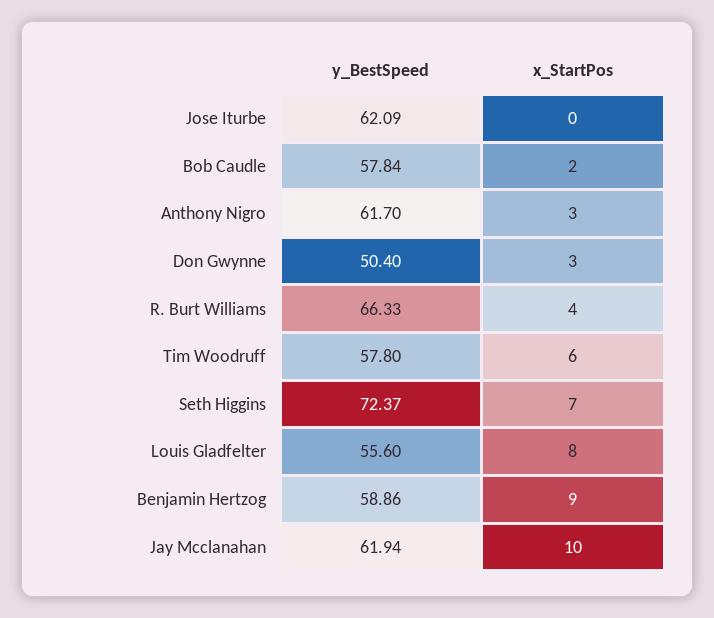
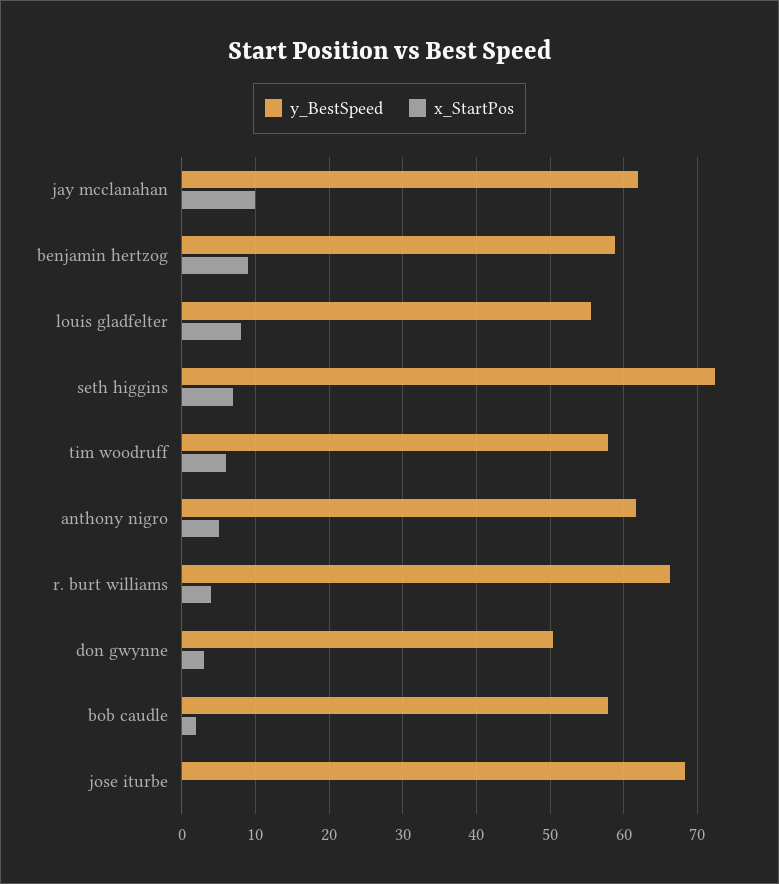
  {
    "y_BestSpeed": {
-     "Jose Iturbe": 62.09,
+     "Jose Iturbe": 68,
      "Bob Caudle": 57.84,
      "Anthony Nigro": 61.7,
      "Don Gwynne": 50.4,
      "R. Burt Williams": 66.33,
      "Tim Woodruff": 57.8,
      "Seth Higgins": 72.37,
      "Louis Gladfelter": 55.6,
      "Benjamin Hertzog": 58.86,
      "Jay Mcclanahan": 61.94
    },
    "x_StartPos": {
      "Jose Iturbe": 0,
      "Bob Caudle": 2,
-     "Anthony Nigro": 3,
+     "Anthony Nigro": 5,
      "Don Gwynne": 3,
      "R. Burt Williams": 4,
      "Tim Woodruff": 6,
      "Seth Higgins": 7,
      "Louis Gladfelter": 8,
      "Benjamin Hertzog": 9,
      "Jay Mcclanahan": 10
    }
  }

